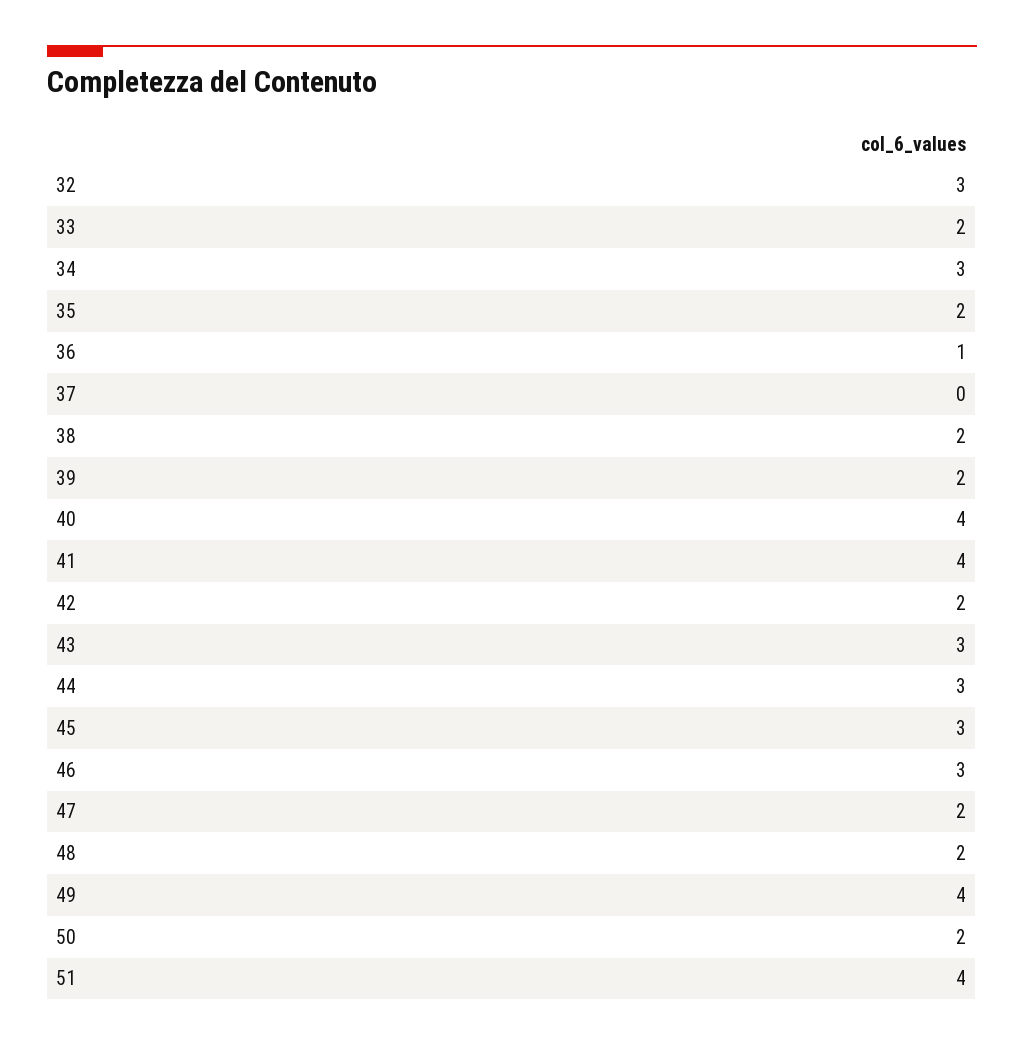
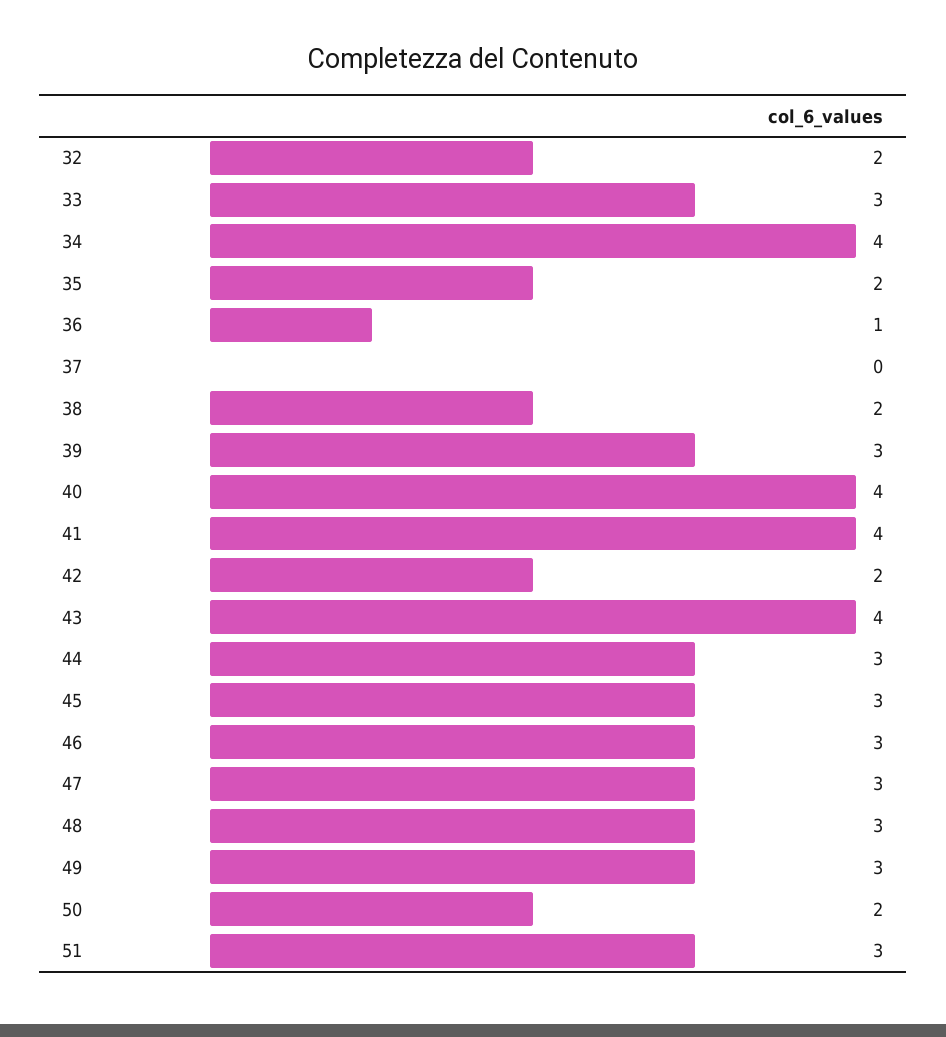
  {
-   "32": 3,
+   "32": 2,
-   "33": 2,
+   "33": 3,
-   "34": 3,
+   "34": 4,
    "35": 2,
    "36": 1,
    "37": 0,
    "38": 2,
-   "39": 2,
+   "39": 3,
    "40": 4,
    "41": 4,
    "42": 2,
-   "43": 3,
+   "43": 4,
    "44": 3,
    "45": 3,
    "46": 3,
-   "47": 2,
+   "47": 3,
-   "48": 2,
+   "48": 3,
-   "49": 4,
+   "49": 3,
    "50": 2,
-   "51": 4
+   "51": 3
  }

